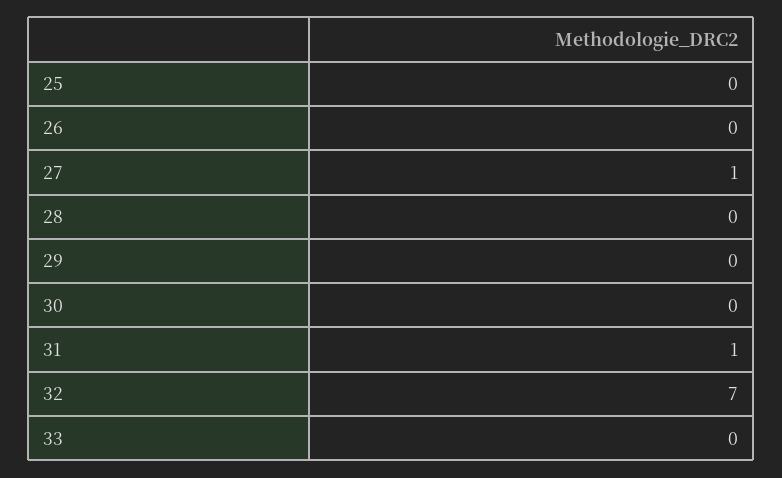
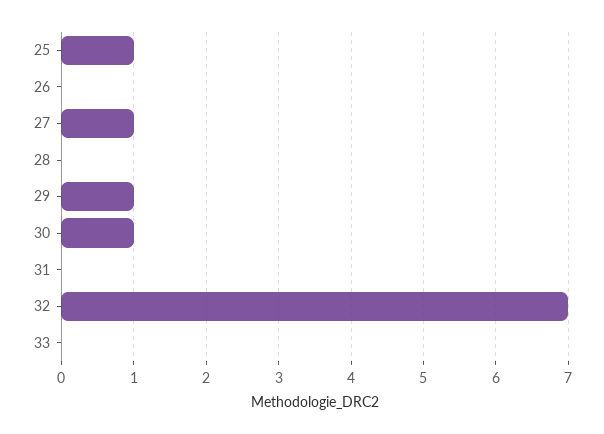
  {
-   "25": 0,
+   "25": 1,
    "26": 0,
    "27": 1,
    "28": 0,
-   "29": 0,
+   "29": 1,
-   "30": 0,
+   "30": 1,
-   "31": 1,
+   "31": 0,
    "32": 7,
    "33": 0
  }

